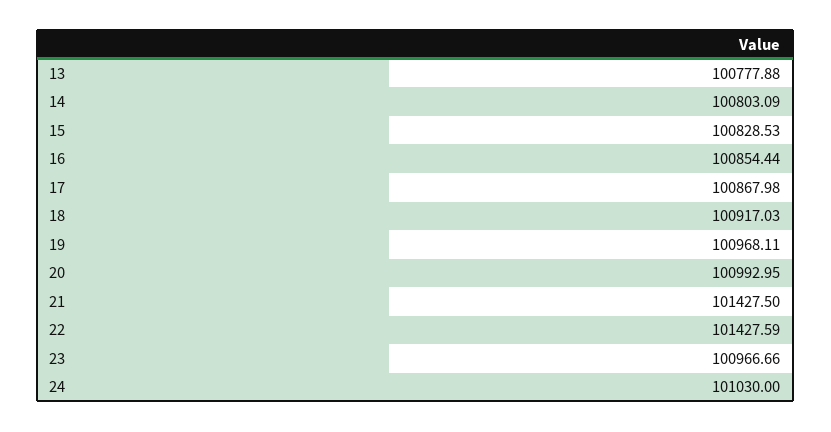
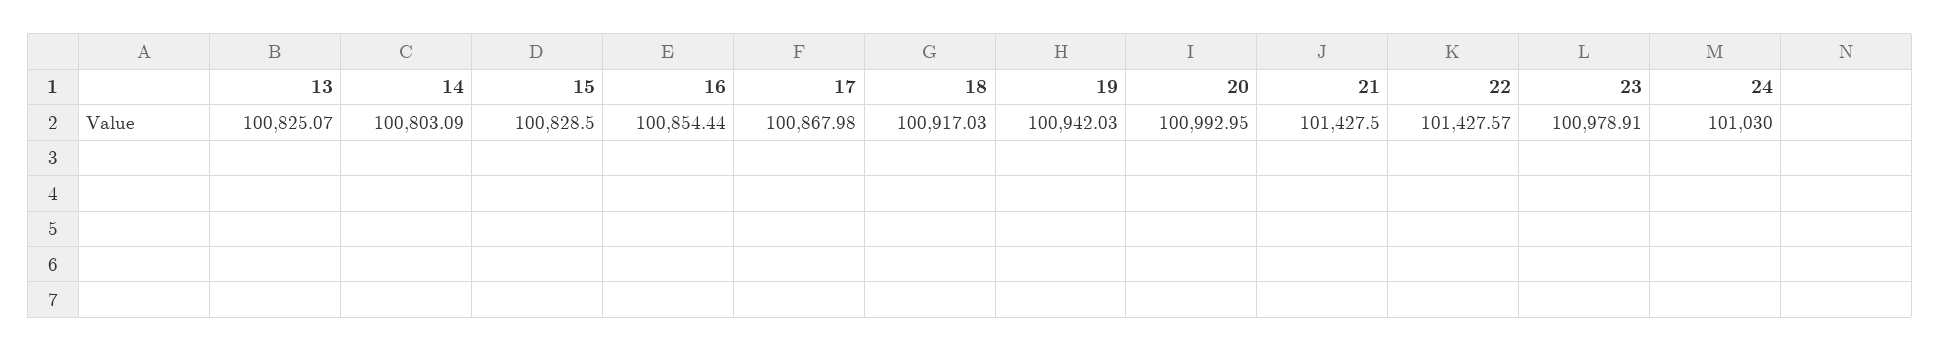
  {
-   "13": 100777.88,
+   "13": 100825.07,
    "14": 100803.09,
-   "15": 100828.53,
+   "15": 100828.5,
    "16": 100854.44,
    "17": 100867.98,
    "18": 100917.03,
-   "19": 100968.11,
+   "19": 100942.03,
    "20": 100992.95,
    "21": 101427.5,
-   "22": 101427.59,
+   "22": 101427.57,
-   "23": 100966.66,
+   "23": 100978.91,
    "24": 101030
  }

